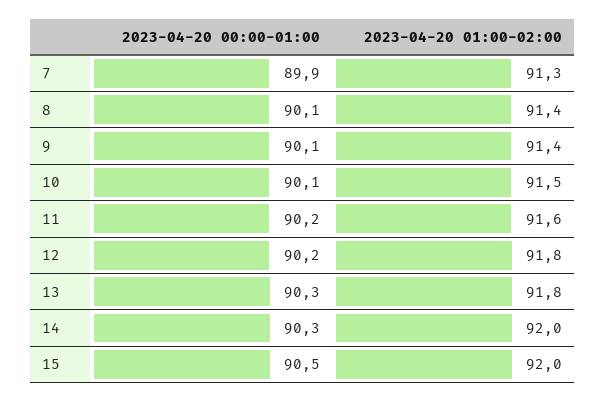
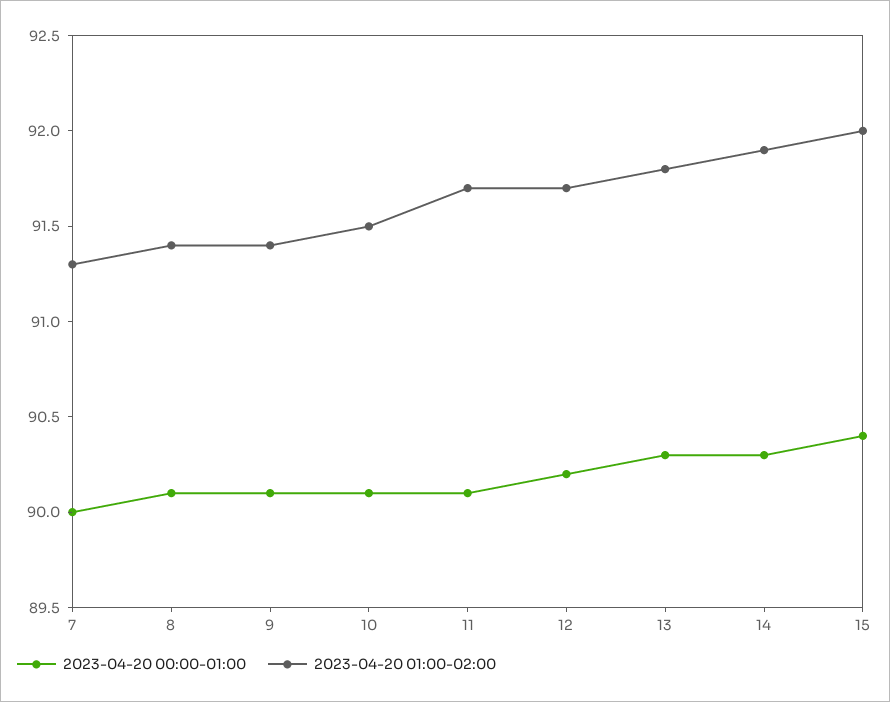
  {
    "2023-04-20 00:00-01:00": {
-     "7": 89.9,
+     "7": 90,
      "8": 90.1,
      "9": 90.1,
      "10": 90.1,
-     "11": 90.2,
+     "11": 90.1,
      "12": 90.2,
      "13": 90.3,
      "14": 90.3,
-     "15": 90.5
+     "15": 90.4
    },
    "2023-04-20 01:00-02:00": {
      "7": 91.3,
      "8": 91.4,
      "9": 91.4,
      "10": 91.5,
-     "11": 91.6,
+     "11": 91.7,
-     "12": 91.8,
+     "12": 91.7,
      "13": 91.8,
-     "14": 92,
+     "14": 91.9,
      "15": 92
    }
  }

